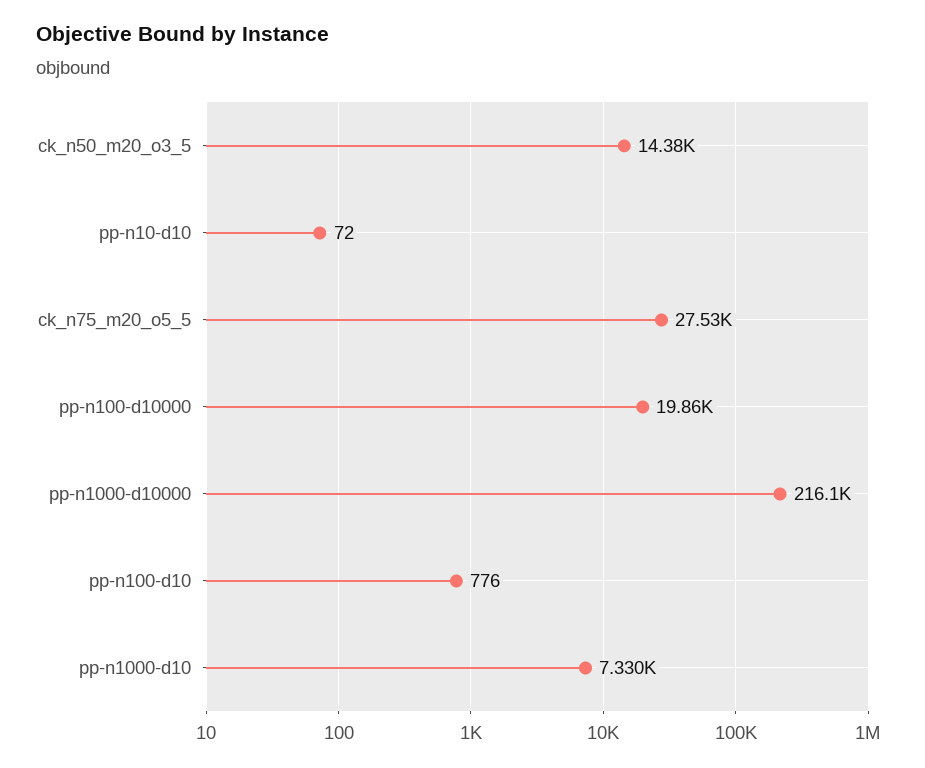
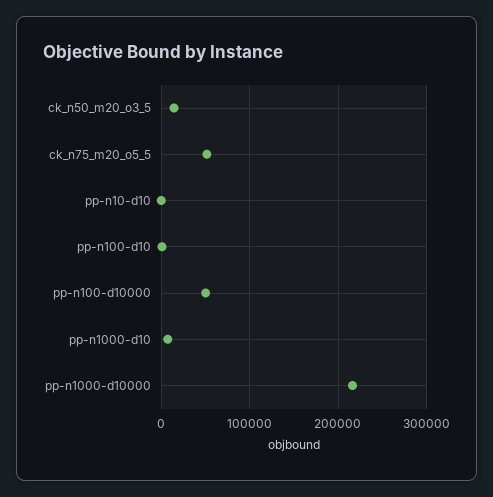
  {
    "ck_n50_m20_o3_5": 14380,
    "pp-n10-d10": 72,
-   "ck_n75_m20_o5_5": 27530,
+   "ck_n75_m20_o5_5": 50000,
-   "pp-n100-d10000": 19860,
+   "pp-n100-d10000": 50000,
    "pp-n1000-d10000": 216100,
    "pp-n100-d10": 776,
    "pp-n1000-d10": 7330
  }

